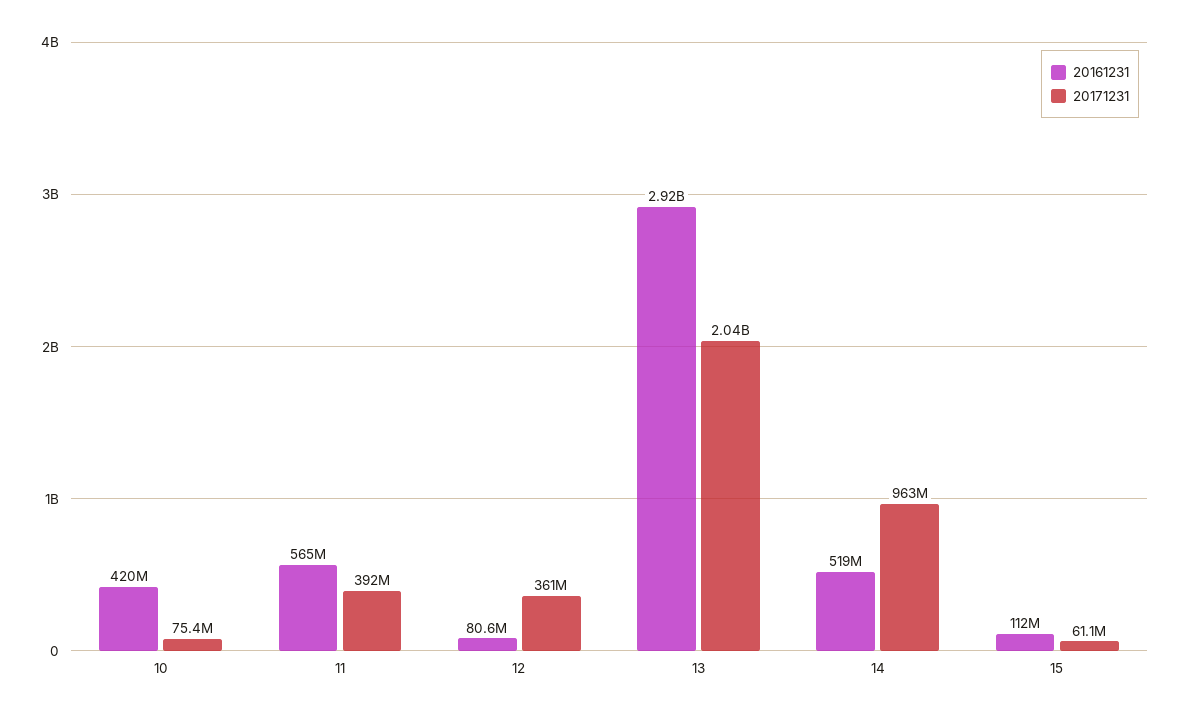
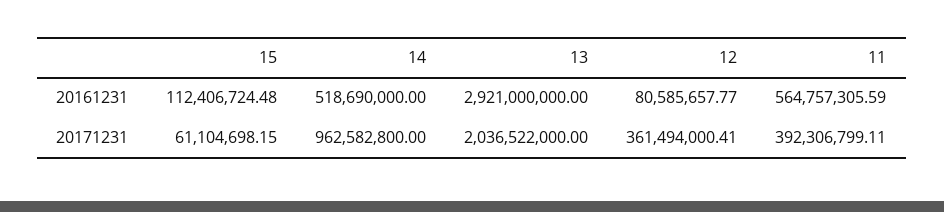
  {
    "20161231": {
-     "10": 420000000,
      "11": 564757305.59,
      "12": 80585657.77,
      "13": 2921000000,
      "14": 518690000,
      "15": 112406724.48
    },
    "20171231": {
-     "10": 75400000,
      "11": 392306799.11,
      "12": 361494000.41,
      "13": 2036522000,
      "14": 962582800,
      "15": 61104698.15
    }
  }

